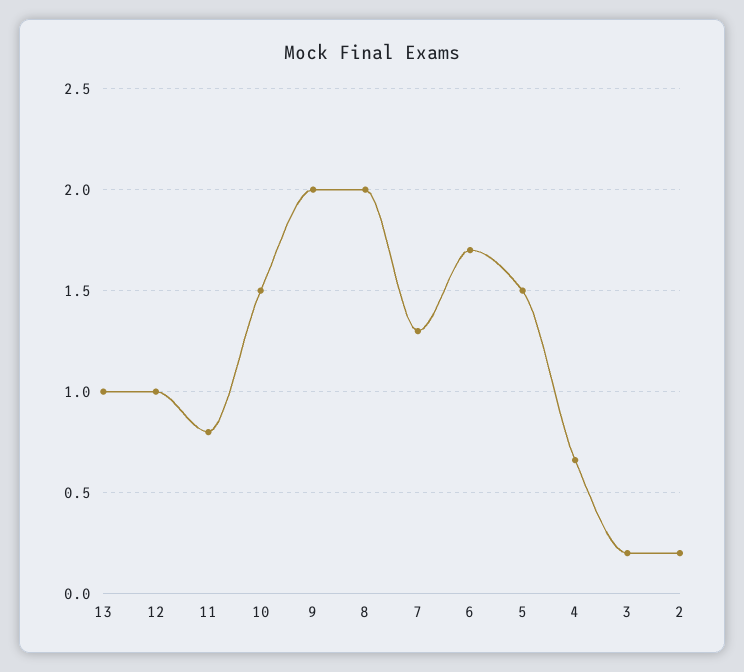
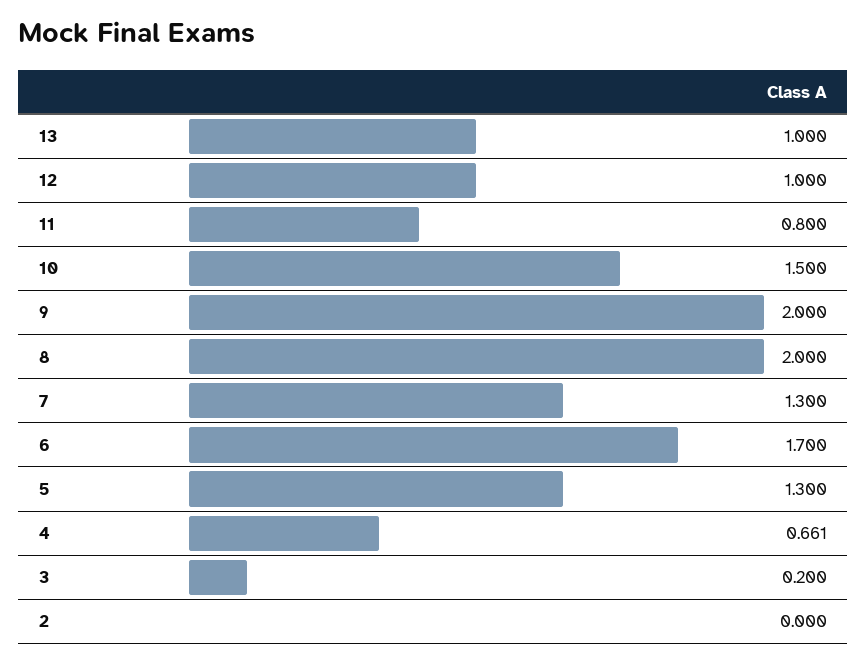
  {
    "13": 1,
    "12": 1,
    "11": 0.8,
    "10": 1.5,
    "9": 2,
    "8": 2,
    "7": 1.3,
    "6": 1.7,
-   "5": 1.5,
+   "5": 1.3,
    "4": 0.661,
    "3": 0.2,
-   "2": 0.2
+   "2": 0
  }

